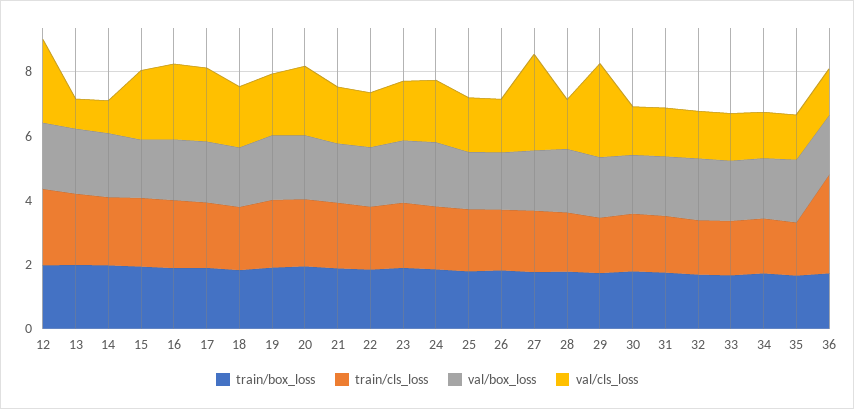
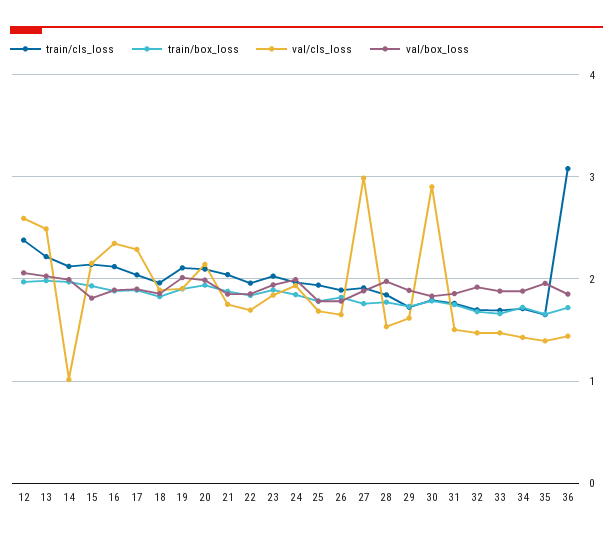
  {
    "train/box_loss": {
      "12": 2,
      "13": 2,
      "14": 2,
      "15": 1.9,
      "16": 1.9,
      "17": 1.9,
      "18": 1.8,
      "19": 1.9,
      "20": 1.9,
      "21": 1.9,
      "22": 1.8,
      "23": 1.9,
      "24": 1.8,
      "25": 1.8,
      "26": 1.8,
      "27": 1.8,
      "28": 1.8,
      "29": 1.7,
      "30": 1.8,
      "31": 1.7,
      "32": 1.7,
      "33": 1.7,
      "34": 1.7,
      "35": 1.7,
      "36": 1.7
    },
    "train/cls_loss": {
      "12": 2.4,
      "13": 2.2,
      "14": 2.1,
      "15": 2.1,
      "16": 2.1,
      "17": 2,
      "18": 2,
      "19": 2.1,
      "20": 2.1,
      "21": 2,
      "22": 2,
      "23": 2,
      "24": 2,
      "25": 1.9,
      "26": 1.9,
      "27": 1.9,
      "28": 1.8,
      "29": 1.7,
      "30": 1.8,
      "31": 1.8,
      "32": 1.7,
      "33": 1.7,
      "34": 1.7,
      "35": 1.7,
      "36": 3.1
    },
    "val/box_loss": {
      "12": 2.1,
      "13": 2,
      "14": 2,
      "15": 1.8,
      "16": 1.9,
      "17": 1.9,
      "18": 1.9,
      "19": 2,
      "20": 2,
      "21": 1.9,
      "22": 1.9,
      "23": 1.9,
      "24": 2,
      "25": 1.8,
      "26": 1.8,
      "27": 1.9,
      "28": 2,
      "29": 1.9,
      "30": 1.8,
      "31": 1.9,
      "32": 1.9,
      "33": 1.9,
      "34": 1.9,
      "35": 2,
      "36": 1.9
    },
    "val/cls_loss": {
      "12": 2.6,
-     "13": 1,
+     "13": 2.5,
      "14": 1,
      "15": 2.2,
      "16": 2.3,
      "17": 2.3,
      "18": 1.9,
      "19": 1.9,
      "20": 2.1,
      "21": 1.8,
      "22": 1.7,
      "23": 1.8,
      "24": 1.9,
      "25": 1.7,
      "26": 1.7,
      "27": 3,
      "28": 1.5,
-     "29": 3,
+     "29": 1.6,
-     "30": 1.5,
+     "30": 2.9,
      "31": 1.5,
      "32": 1.5,
      "33": 1.5,
      "34": 1.4,
      "35": 1.4,
      "36": 1.4
    }
  }

